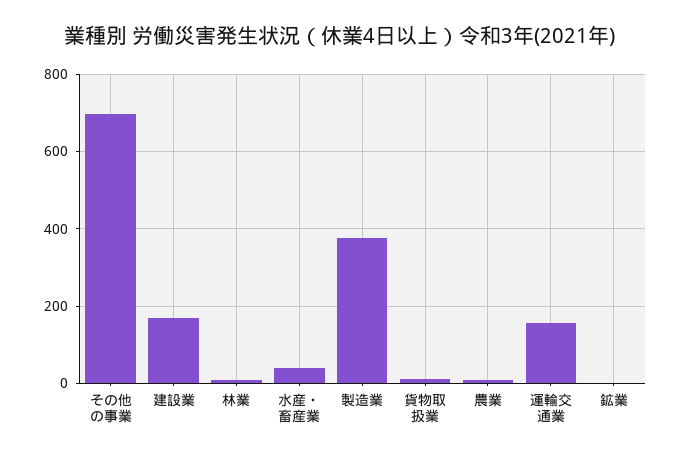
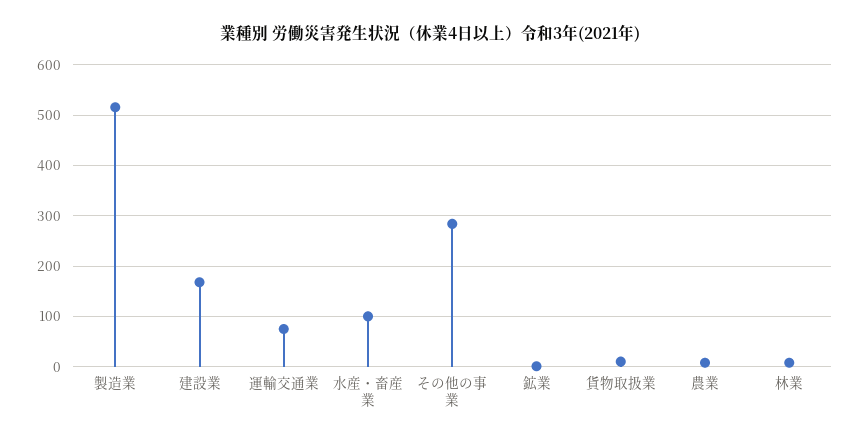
  {
-   "その他の事業": 700,
+   "その他の事業": 280,
    "建設業": 160,
    "林業": 0,
-   "水産・畜産業": 40,
+   "水産・畜産業": 100,
-   "製造業": 380,
+   "製造業": 520,
    "貨物取扱業": 20,
    "農業": 0,
-   "運輸交通業": 160,
+   "運輸交通業": 80,
    "鉱業": 0
  }

